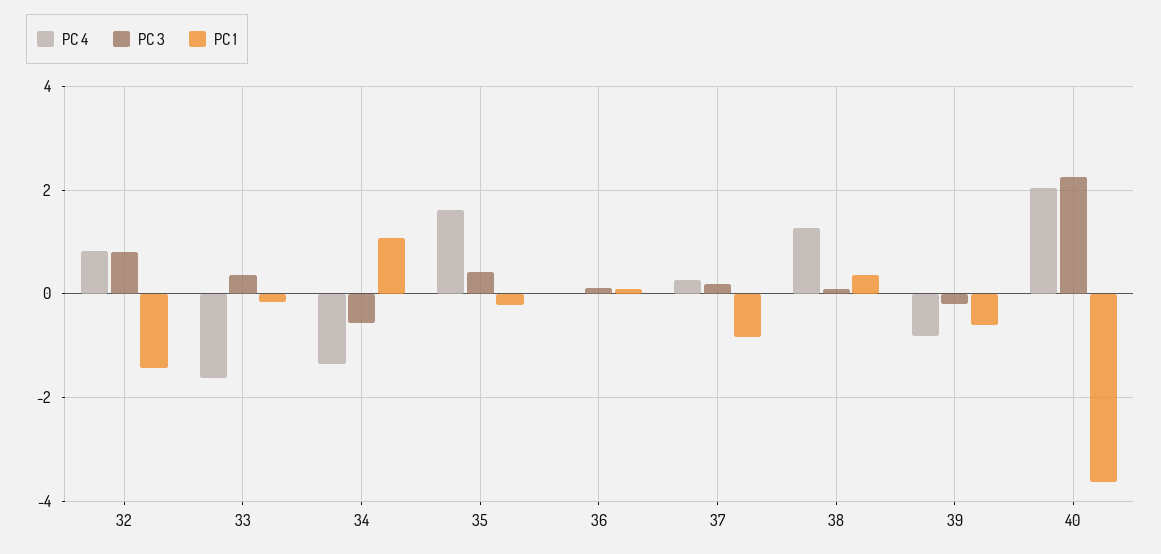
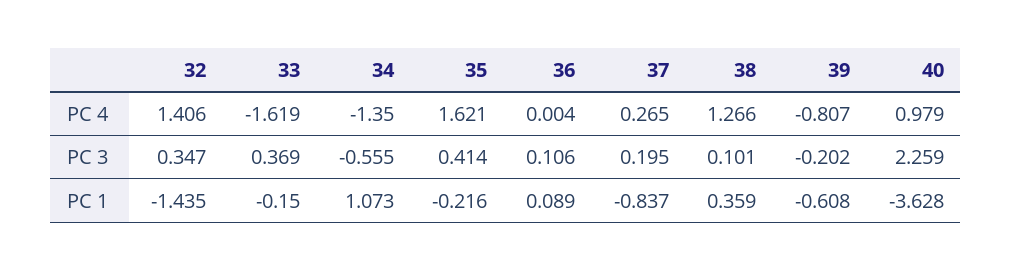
  {
    "PC 4": {
-     "32": 0.8,
+     "32": 1.406,
      "33": -1.619,
      "34": -1.35,
      "35": 1.621,
      "36": 0.004,
      "37": 0.265,
      "38": 1.266,
      "39": -0.807,
-     "40": 2
+     "40": 0.979
    },
    "PC 3": {
-     "32": 0.8,
+     "32": 0.347,
      "33": 0.369,
      "34": -0.555,
      "35": 0.414,
      "36": 0.106,
      "37": 0.195,
      "38": 0.101,
      "39": -0.202,
      "40": 2.259
    },
    "PC 1": {
      "32": -1.435,
      "33": -0.15,
      "34": 1.073,
      "35": -0.216,
      "36": 0.089,
      "37": -0.837,
      "38": 0.359,
      "39": -0.608,
      "40": -3.628
    }
  }

